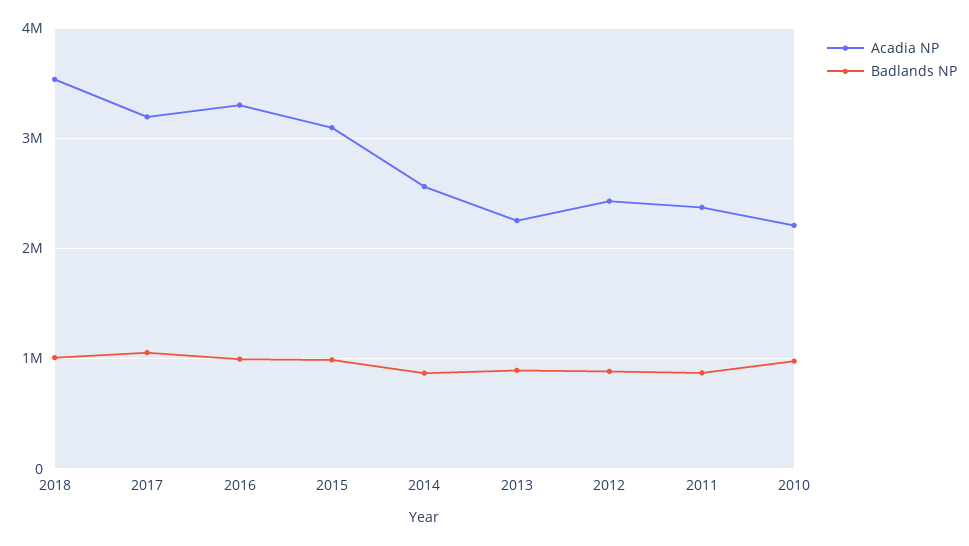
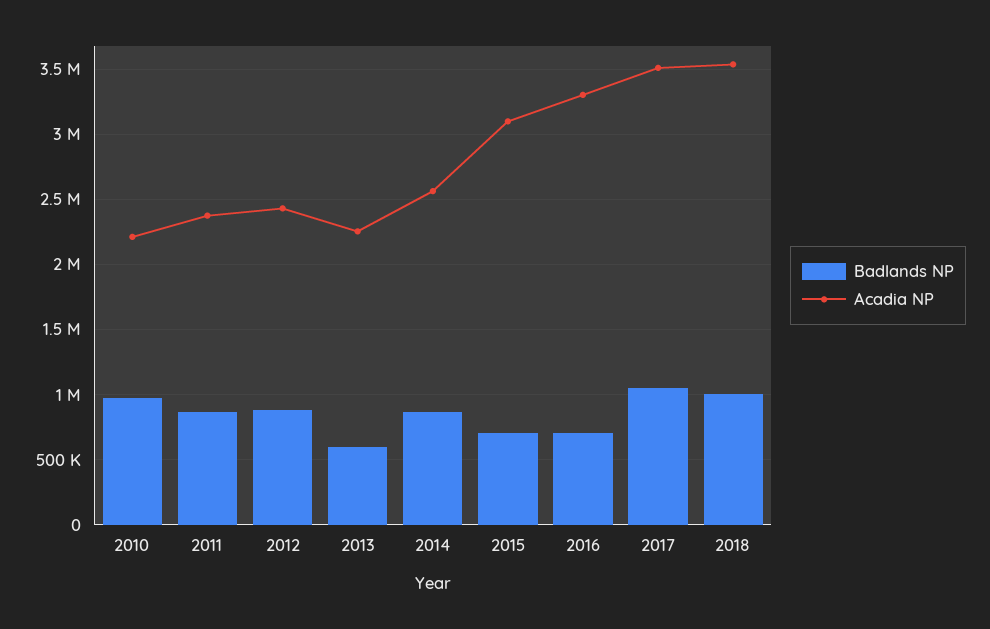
  {
    "Acadia NP": {
      "2018": 3550000,
-     "2017": 3200000,
+     "2017": 3500000,
      "2016": 3300000,
      "2015": 3100000,
      "2014": 2550000,
      "2013": 2250000,
      "2012": 2450000,
      "2011": 2350000,
      "2010": 2200000
    },
    "Badlands NP": {
      "2018": 1000000,
      "2017": 1050000,
-     "2016": 1000000,
+     "2016": 700000,
-     "2015": 1000000,
+     "2015": 700000,
      "2014": 850000,
-     "2013": 900000,
+     "2013": 600000,
      "2012": 900000,
      "2011": 850000,
      "2010": 1000000
    }
  }

